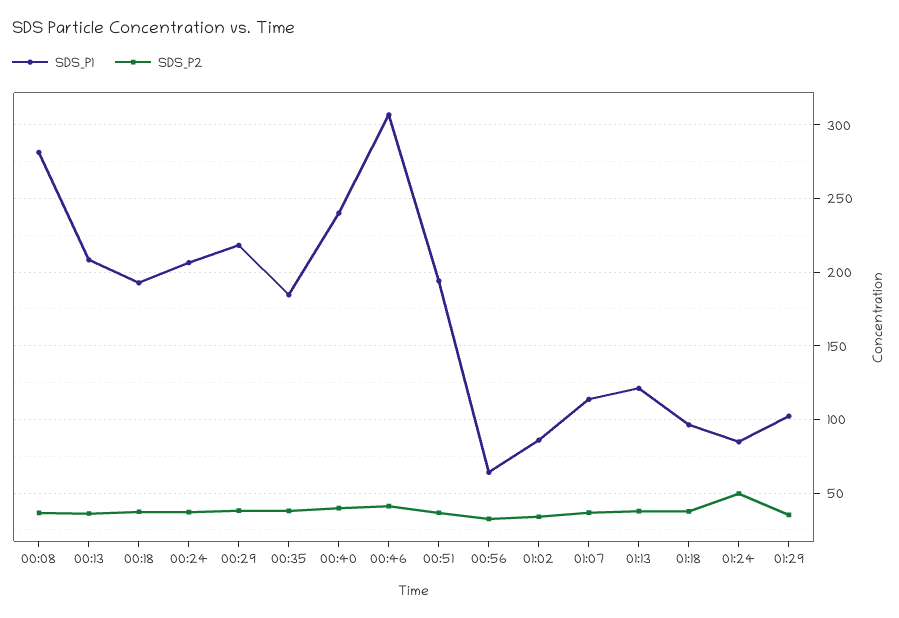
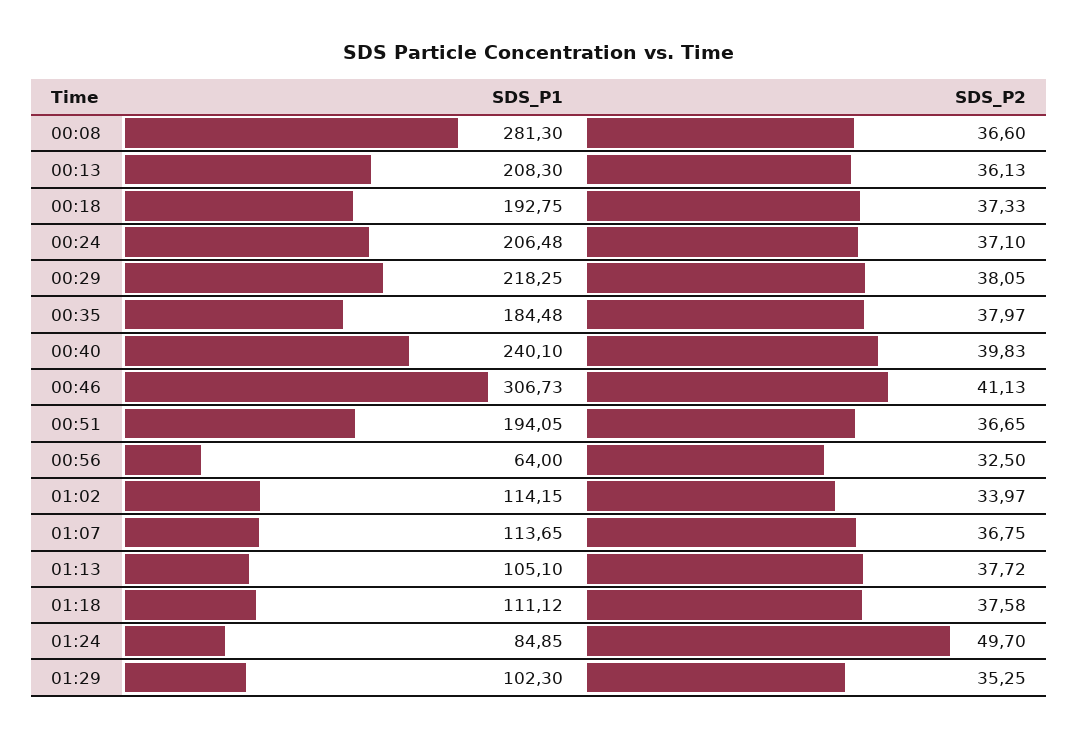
  {
    "SDS_P1": {
      "00:08": 281.3,
      "00:13": 208.3,
      "00:18": 192.75,
      "00:24": 206.48,
      "00:29": 218.25,
      "00:35": 184.48,
      "00:40": 240.1,
      "00:46": 306.73,
      "00:51": 194.05,
      "00:56": 64,
-     "01:02": 85,
+     "01:02": 114.15,
      "01:07": 113.65,
-     "01:13": 120,
+     "01:13": 105.1,
-     "01:18": 95,
+     "01:18": 111.12,
      "01:24": 84.85,
      "01:29": 102.3
    },
    "SDS_P2": {
      "00:08": 36.6,
      "00:13": 36.13,
      "00:18": 37.33,
      "00:24": 37.1,
      "00:29": 38.05,
      "00:35": 37.97,
      "00:40": 39.83,
      "00:46": 41.13,
      "00:51": 36.65,
      "00:56": 32.5,
      "01:02": 33.97,
      "01:07": 36.75,
      "01:13": 37.72,
      "01:18": 37.58,
      "01:24": 49.7,
      "01:29": 35.25
    }
  }

